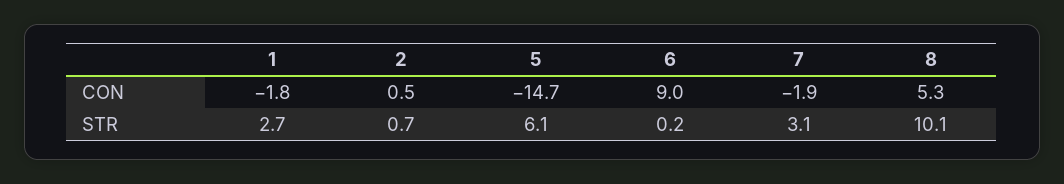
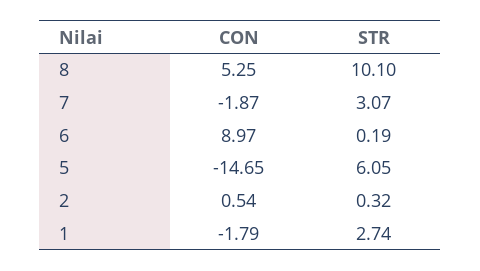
  {
    "1": {
      "CON": -1.79,
      "STR": 2.74
    },
    "2": {
      "CON": 0.54,
-     "STR": 0.7
+     "STR": 0.32
    },
    "5": {
      "CON": -14.65,
      "STR": 6.05
    },
    "6": {
      "CON": 8.97,
      "STR": 0.19
    },
    "7": {
      "CON": -1.87,
      "STR": 3.07
    },
    "8": {
      "CON": 5.25,
      "STR": 10.1
    }
  }

